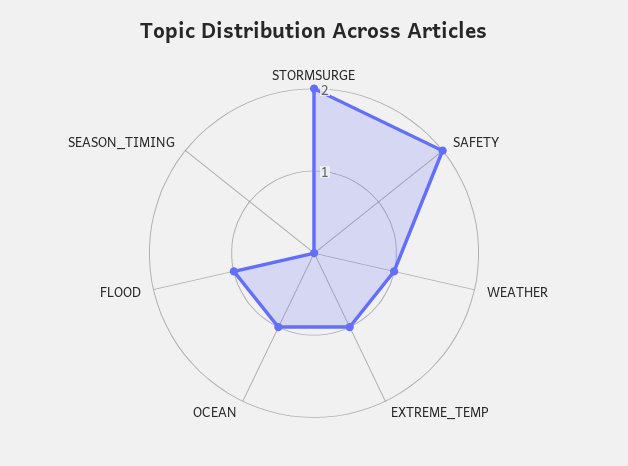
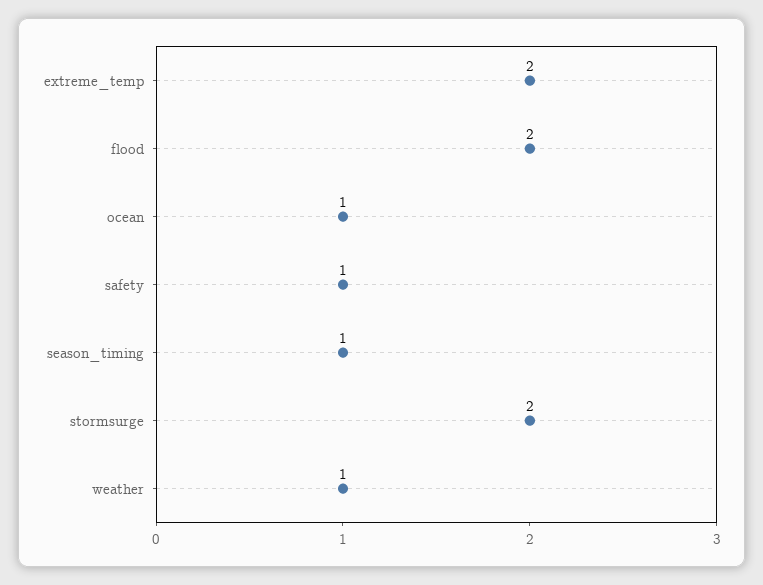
  {
    "STORMSURGE": 2,
-   "SAFETY": 2,
+   "SAFETY": 1,
    "WEATHER": 1,
-   "EXTREME_TEMP": 1,
+   "EXTREME_TEMP": 2,
    "OCEAN": 1,
-   "FLOOD": 1,
+   "FLOOD": 2,
-   "SEASON_TIMING": 0
+   "SEASON_TIMING": 1
  }

